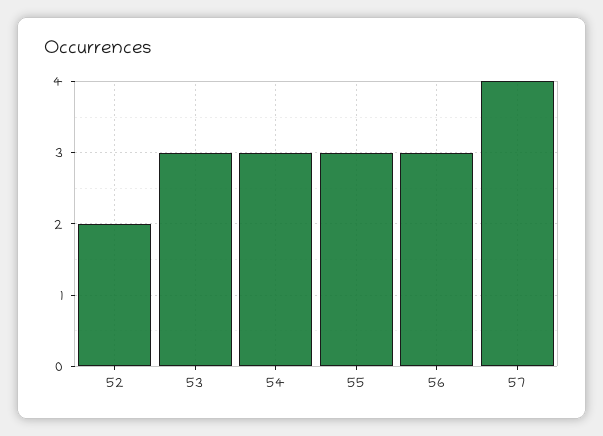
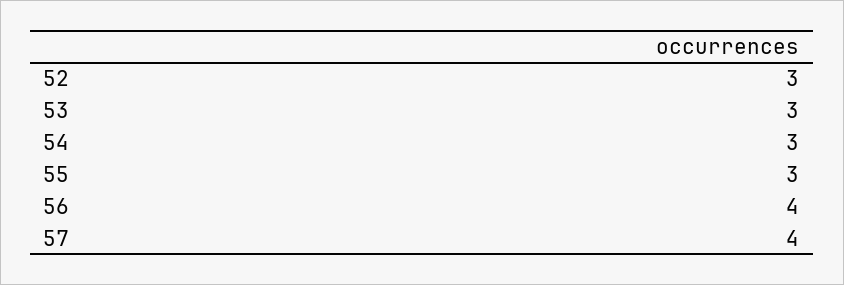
  {
-   "52": 2,
+   "52": 3,
    "53": 3,
    "54": 3,
    "55": 3,
-   "56": 3,
+   "56": 4,
    "57": 4
  }

